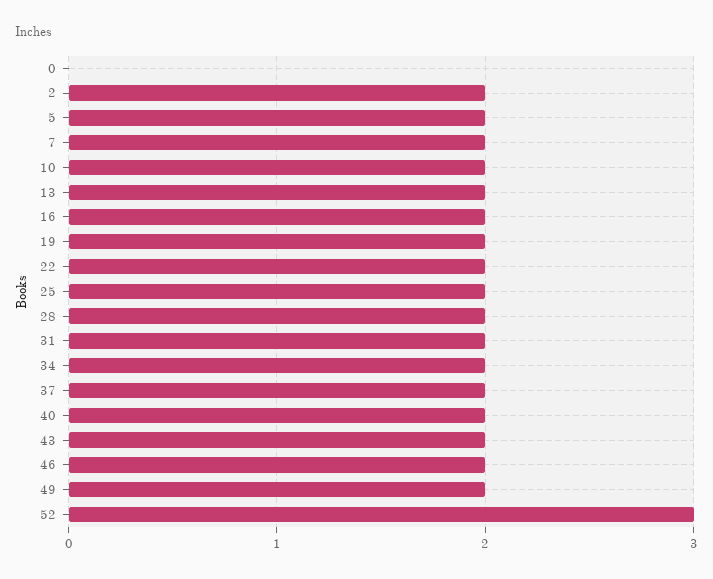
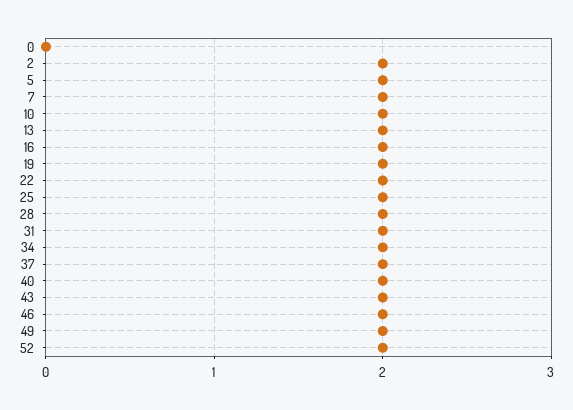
  {
    "0": 0,
    "2": 2,
    "5": 2,
    "7": 2,
    "10": 2,
    "13": 2,
    "16": 2,
    "19": 2,
    "22": 2,
    "25": 2,
    "28": 2,
    "31": 2,
    "34": 2,
    "37": 2,
    "40": 2,
    "43": 2,
    "46": 2,
    "49": 2,
-   "52": 3
+   "52": 2
  }

